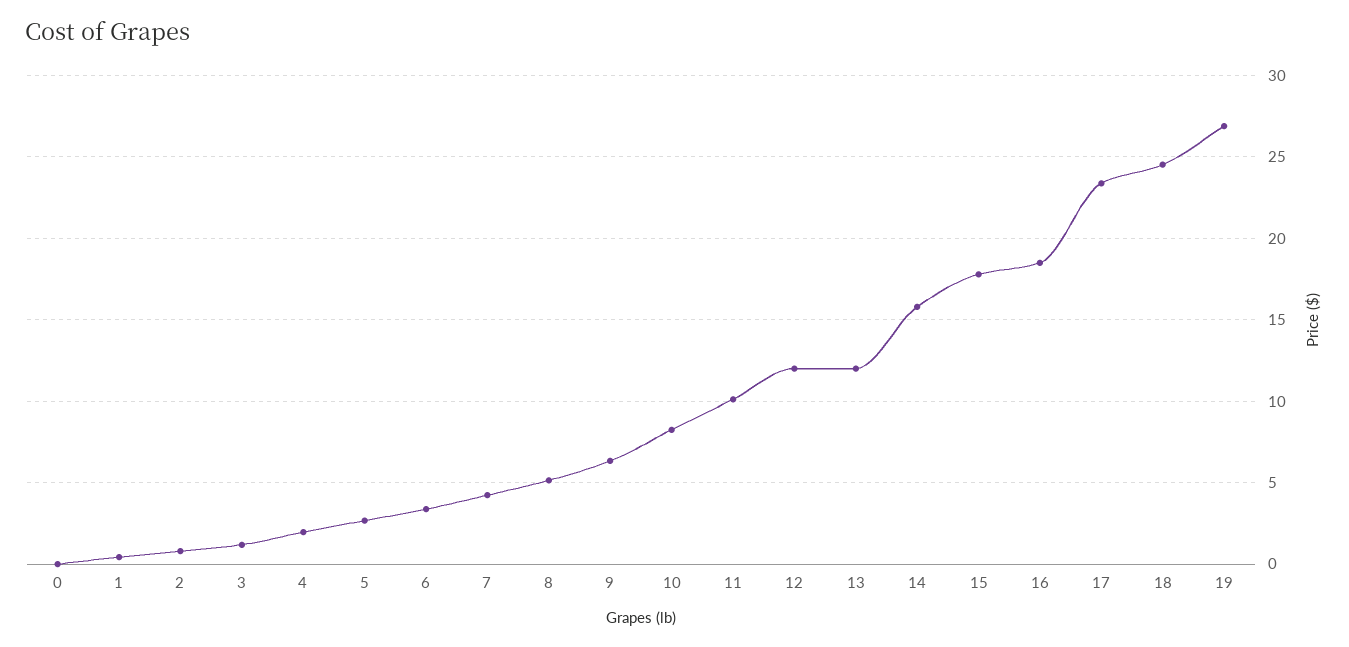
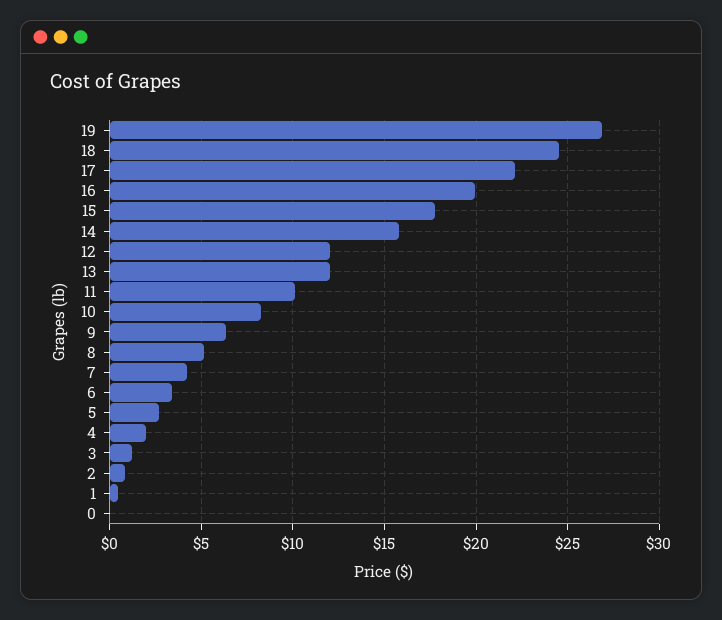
  {
    "0": 0,
    "1": 0.5,
    "2": 1,
    "3": 1,
    "4": 2,
    "5": 2.5,
    "6": 3.5,
    "7": 4,
    "8": 5,
    "9": 6.5,
    "10": 8,
    "11": 10,
    "12": 12,
    "13": 12,
    "14": 16,
    "15": 18,
-   "16": 18.5,
+   "16": 20,
-   "17": 23.5,
+   "17": 22,
    "18": 24.5,
    "19": 27
  }

